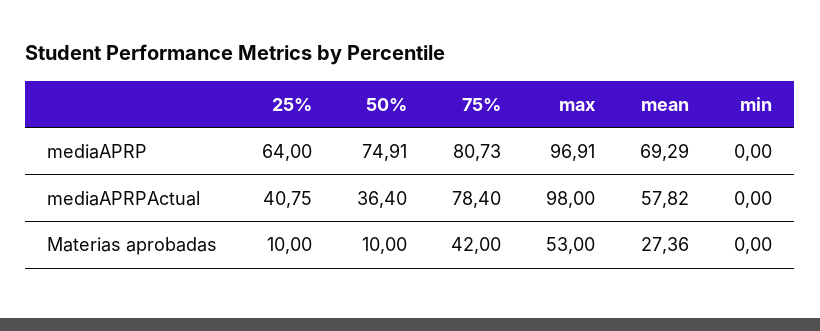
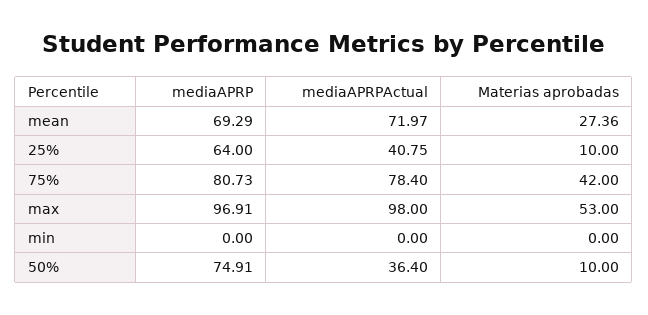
  {
    "25%": {
      "mediaAPRP": 64,
      "mediaAPRPActual": 40.75,
      "Materias aprobadas": 10
    },
    "50%": {
      "mediaAPRP": 74.91,
      "mediaAPRPActual": 36.4,
      "Materias aprobadas": 10
    },
    "75%": {
      "mediaAPRP": 80.73,
      "mediaAPRPActual": 78.4,
      "Materias aprobadas": 42
    },
    "max": {
      "mediaAPRP": 96.91,
      "mediaAPRPActual": 98,
      "Materias aprobadas": 53
    },
    "mean": {
      "mediaAPRP": 69.29,
-     "mediaAPRPActual": 57.82,
+     "mediaAPRPActual": 71.97,
      "Materias aprobadas": 27.36
    },
    "min": {
      "mediaAPRP": 0,
      "mediaAPRPActual": 0,
      "Materias aprobadas": 0
    }
  }

